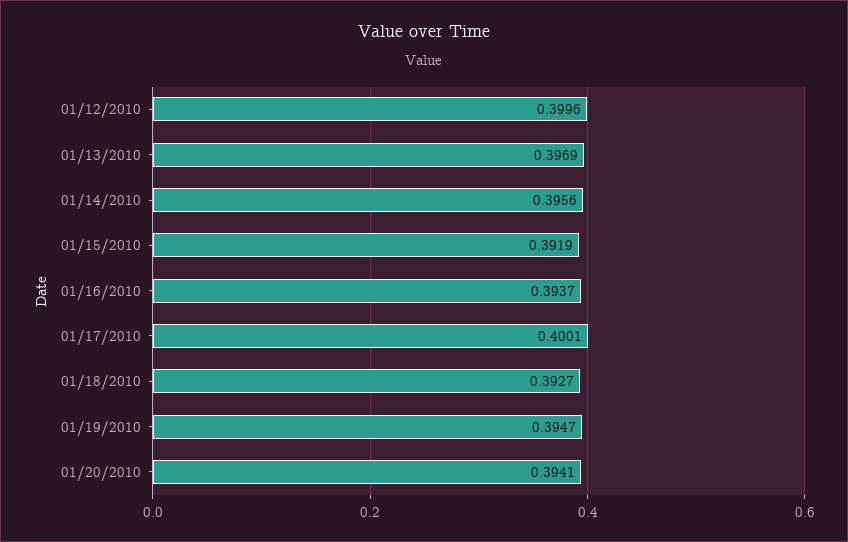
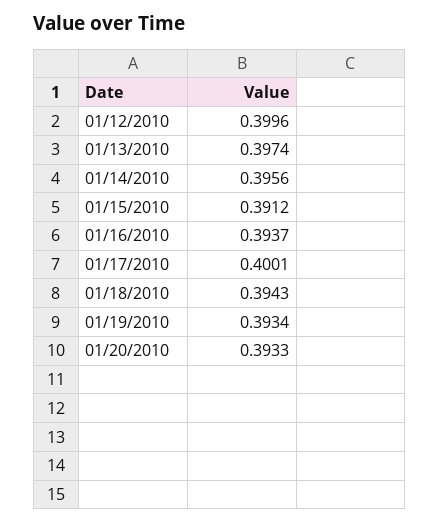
  {
    "01/12/2010": 0.3996,
-   "01/13/2010": 0.3969,
+   "01/13/2010": 0.3974,
    "01/14/2010": 0.3956,
-   "01/15/2010": 0.3919,
+   "01/15/2010": 0.3912,
    "01/16/2010": 0.3937,
    "01/17/2010": 0.4001,
-   "01/18/2010": 0.3927,
+   "01/18/2010": 0.3943,
-   "01/19/2010": 0.3947,
+   "01/19/2010": 0.3934,
-   "01/20/2010": 0.3941
+   "01/20/2010": 0.3933
  }

